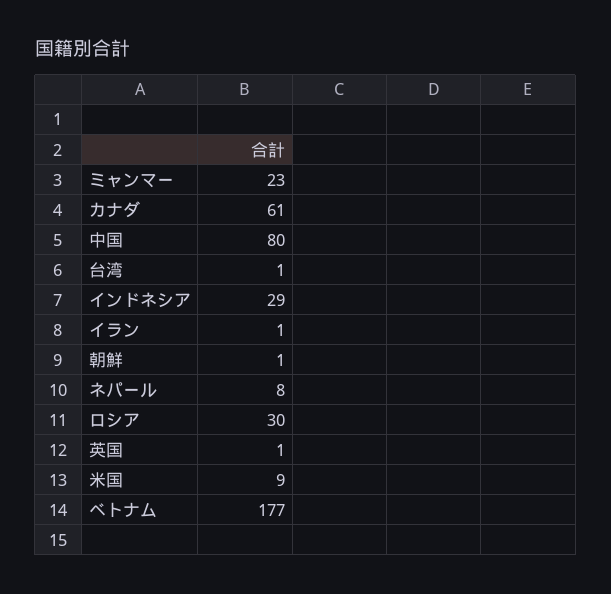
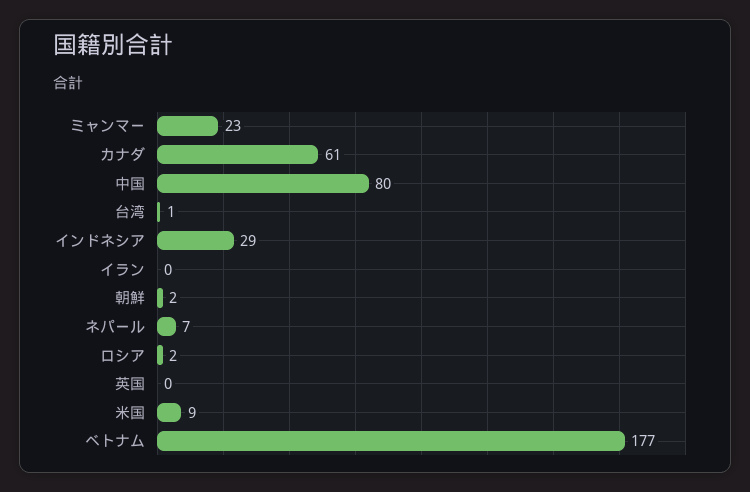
  {
    "ミャンマー": 23,
    "カナダ": 61,
    "中国": 80,
    "台湾": 1,
    "インドネシア": 29,
-   "イラン": 1,
+   "イラン": 0,
-   "朝鮮": 1,
+   "朝鮮": 2,
-   "ネパール": 8,
+   "ネパール": 7,
-   "ロシア": 30,
+   "ロシア": 2,
-   "英国": 1,
+   "英国": 0,
    "米国": 9,
    "ベトナム": 177
  }

